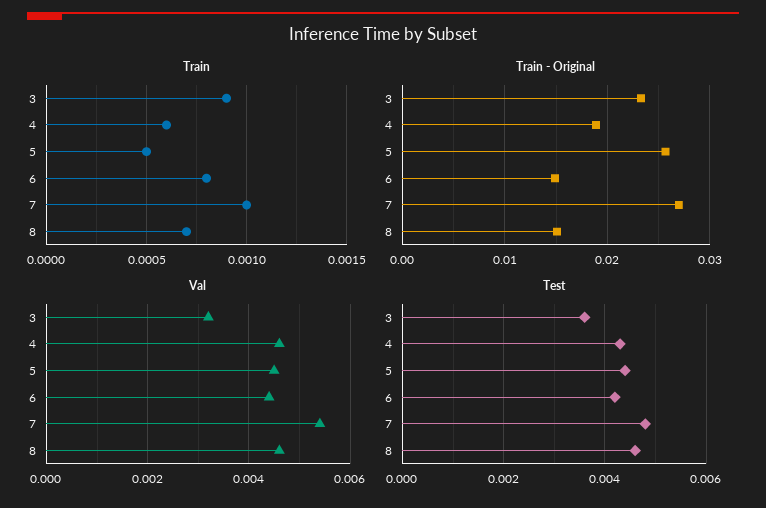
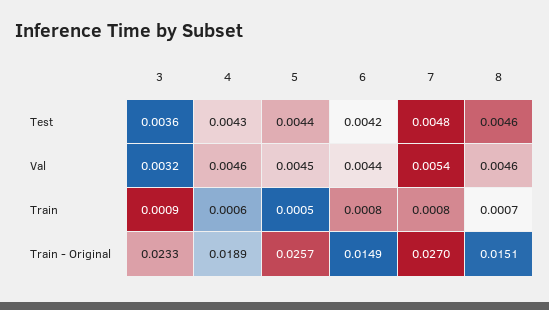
  {
    "Train": {
      "3": 0.0009,
      "4": 0.0006,
      "5": 0.0005,
      "6": 0.0008,
-     "7": 0.001,
+     "7": 0.0008,
      "8": 0.0007
    },
    "Train - Original": {
      "3": 0.0233,
      "4": 0.0189,
      "5": 0.0257,
      "6": 0.0149,
      "7": 0.027,
      "8": 0.0151
    },
    "Val": {
      "3": 0.0032,
      "4": 0.0046,
      "5": 0.0045,
      "6": 0.0044,
      "7": 0.0054,
      "8": 0.0046
    },
    "Test": {
      "3": 0.0036,
      "4": 0.0043,
      "5": 0.0044,
      "6": 0.0042,
      "7": 0.0048,
      "8": 0.0046
    }
  }

